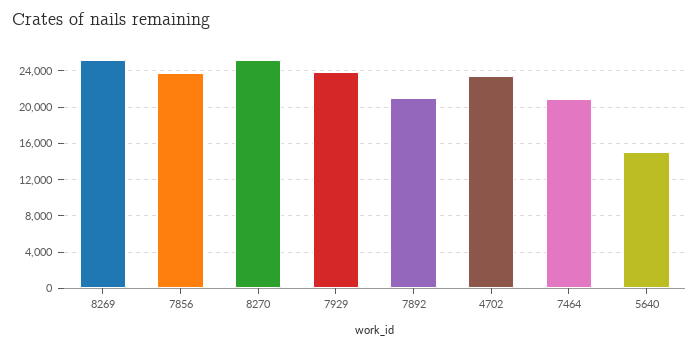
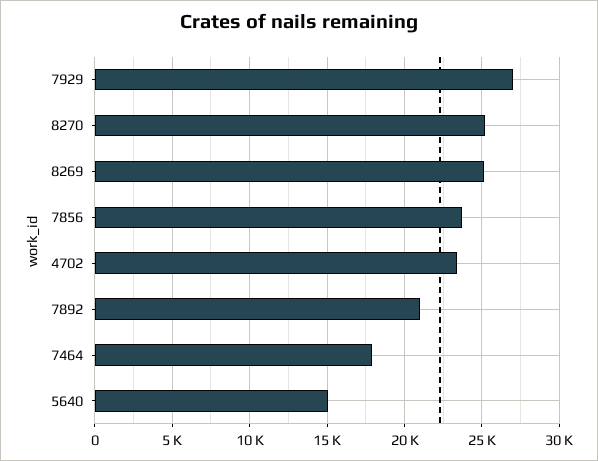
  {
    "8269": 25000,
    "7856": 23500,
    "8270": 25000,
-   "7929": 24000,
+   "7929": 27000,
    "7892": 21000,
    "4702": 23500,
-   "7464": 21000,
+   "7464": 18000,
    "5640": 15000
  }

